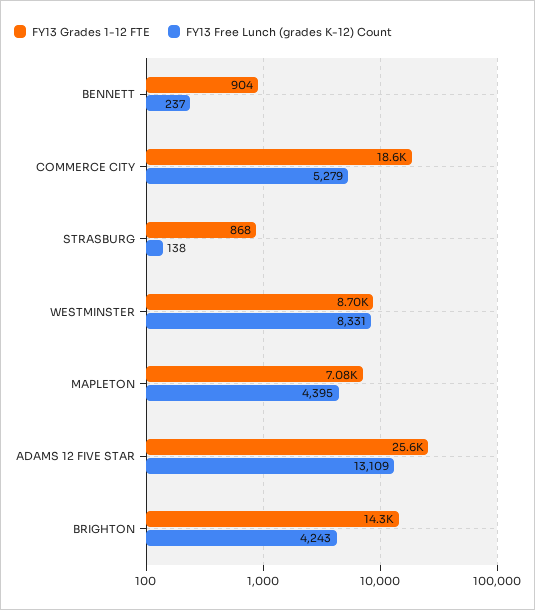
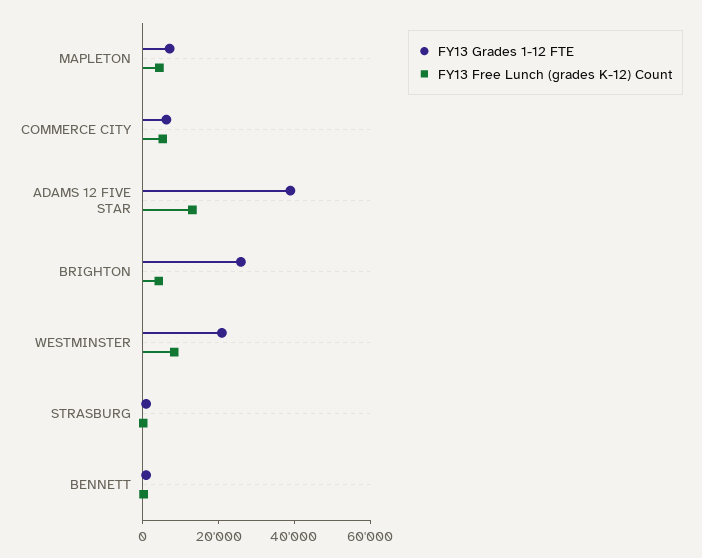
  {
    "FY13 Grades 1-12 FTE": {
      "BENNETT": 904,
-     "COMMERCE CITY": 18600,
+     "COMMERCE CITY": 5000,
      "STRASBURG": 868,
-     "WESTMINSTER": 8700,
+     "WESTMINSTER": 20000,
      "MAPLETON": 7080,
-     "ADAMS 12 FIVE STAR": 25600,
+     "ADAMS 12 FIVE STAR": 40000,
-     "BRIGHTON": 14300
+     "BRIGHTON": 25000
    },
    "FY13 Free Lunch (grades K-12) Count": {
      "BENNETT": 237,
      "COMMERCE CITY": 5279,
      "STRASBURG": 138,
      "WESTMINSTER": 8331,
      "MAPLETON": 4395,
      "ADAMS 12 FIVE STAR": 13109,
      "BRIGHTON": 4243
    }
  }

